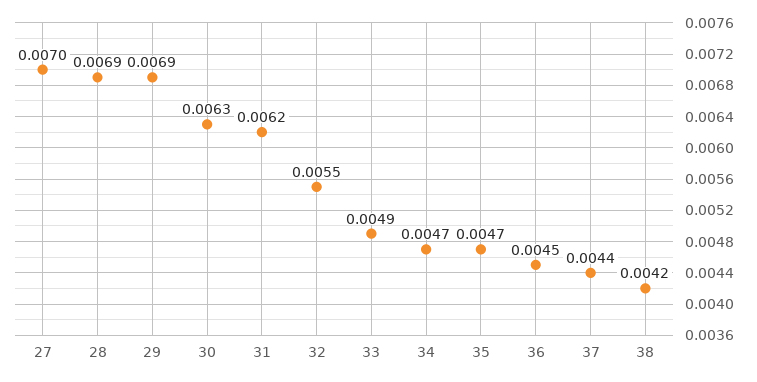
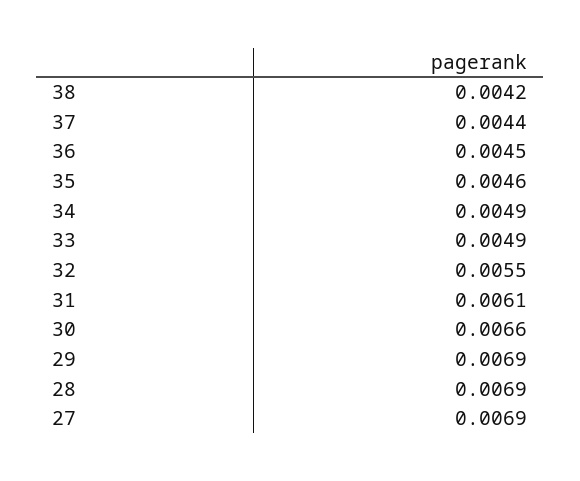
  {
-   "27": 0.007,
+   "27": 0.0069,
    "28": 0.0069,
    "29": 0.0069,
-   "30": 0.0063,
+   "30": 0.0066,
-   "31": 0.0062,
+   "31": 0.0061,
    "32": 0.0055,
    "33": 0.0049,
-   "34": 0.0047,
+   "34": 0.0049,
-   "35": 0.0047,
+   "35": 0.0046,
    "36": 0.0045,
    "37": 0.0044,
    "38": 0.0042
  }

